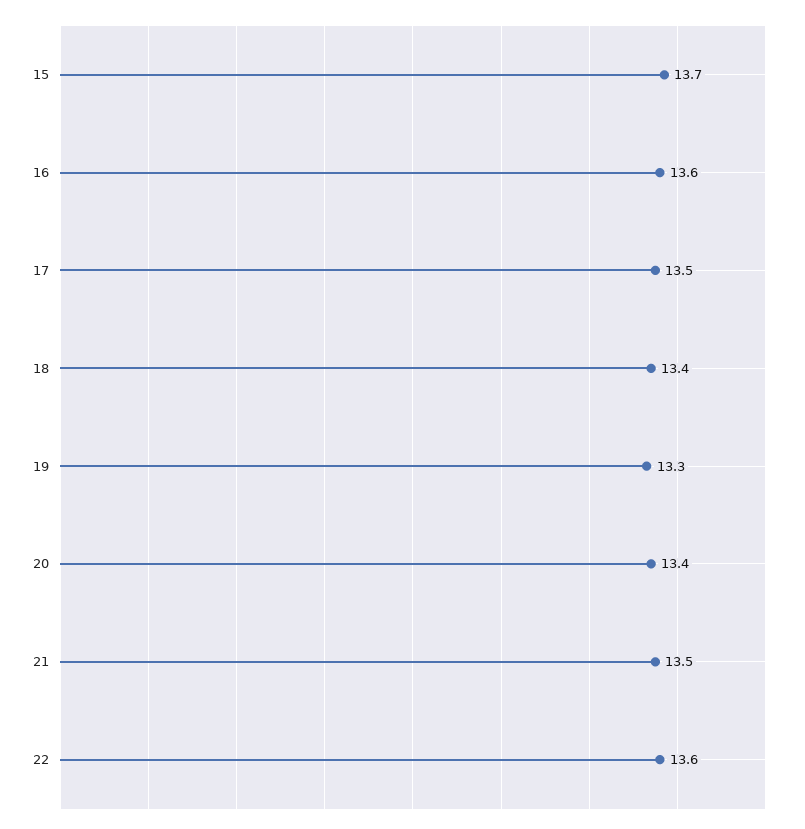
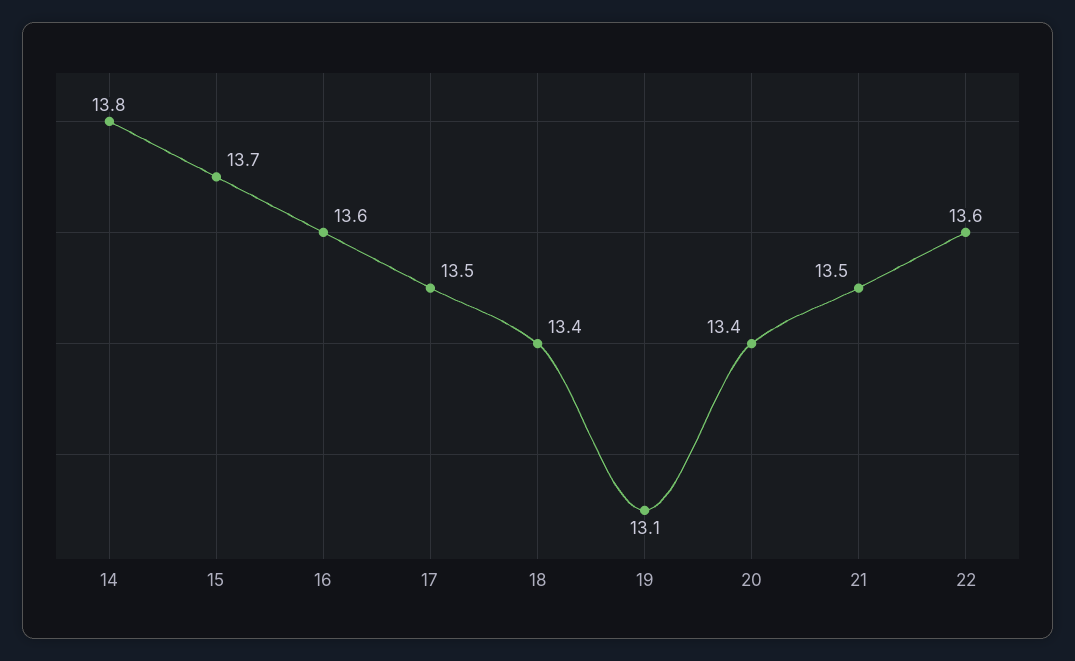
  {
    "15": 13.7,
    "16": 13.6,
    "17": 13.5,
    "18": 13.4,
-   "19": 13.3,
+   "19": 13.1,
    "20": 13.4,
    "21": 13.5,
-   "22": 13.6
+   "22": 13.6,
+   "14": 13.8
  }

